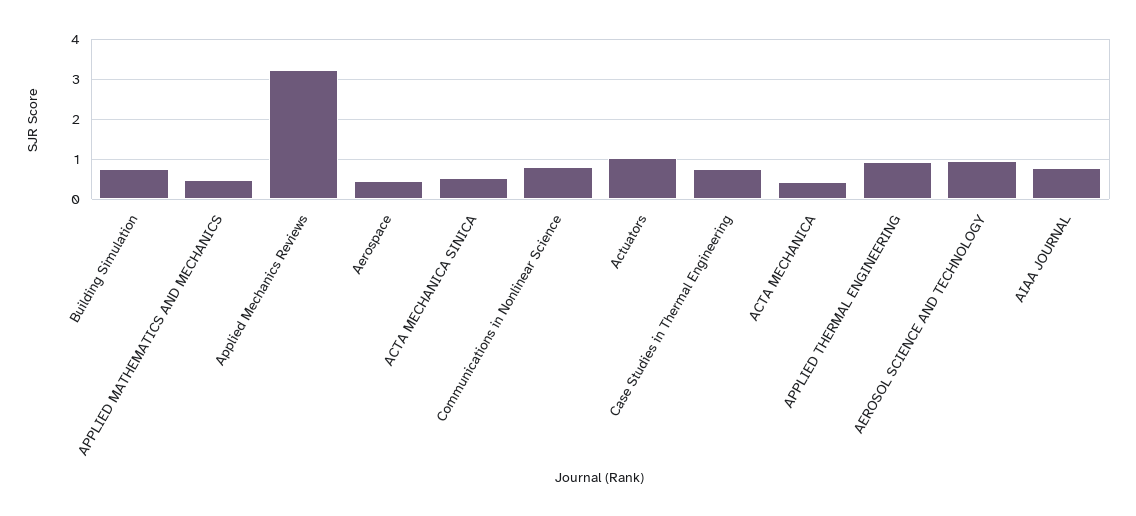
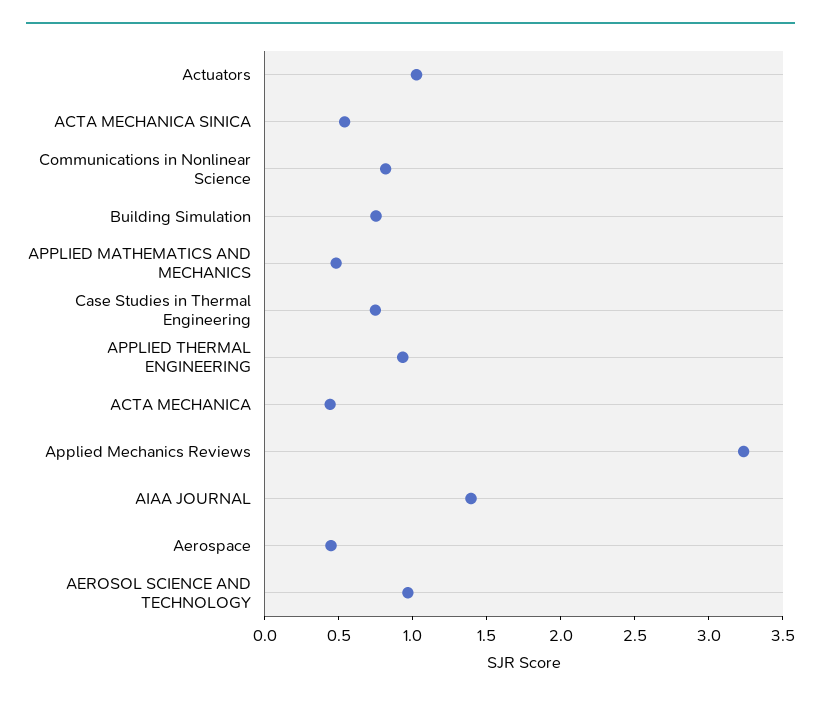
  {
    "Building Simulation": 0.8,
    "APPLIED MATHEMATICS AND MECHANICS": 0.5,
    "Applied Mechanics Reviews": 3.2,
    "Aerospace": 0.4,
    "ACTA MECHANICA SINICA": 0.5,
    "Communications in Nonlinear Science": 0.8,
    "Actuators": 1,
    "Case Studies in Thermal Engineering": 0.7,
    "ACTA MECHANICA": 0.4,
    "APPLIED THERMAL ENGINEERING": 0.9,
    "AEROSOL SCIENCE AND TECHNOLOGY": 1,
-   "AIAA JOURNAL": 0.8
+   "AIAA JOURNAL": 1.4
  }

